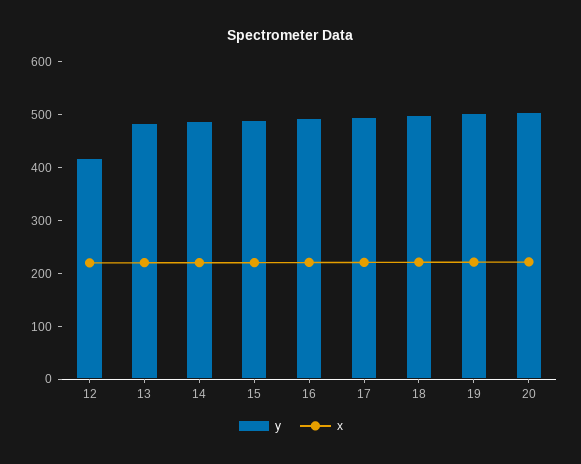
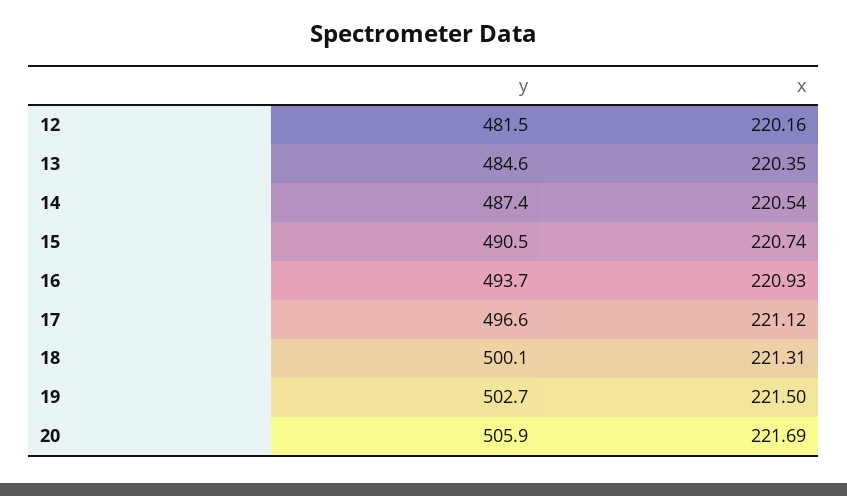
  {
    "y": {
-     "12": 420,
+     "12": 481.5,
      "13": 484.6,
      "14": 487.4,
      "15": 490.5,
      "16": 493.7,
      "17": 496.6,
      "18": 500.1,
      "19": 502.7,
      "20": 505.9
    },
    "x": {
      "12": 220.16,
      "13": 220.35,
      "14": 220.54,
      "15": 220.74,
      "16": 220.93,
      "17": 221.12,
      "18": 221.31,
      "19": 221.5,
      "20": 221.69
    }
  }

